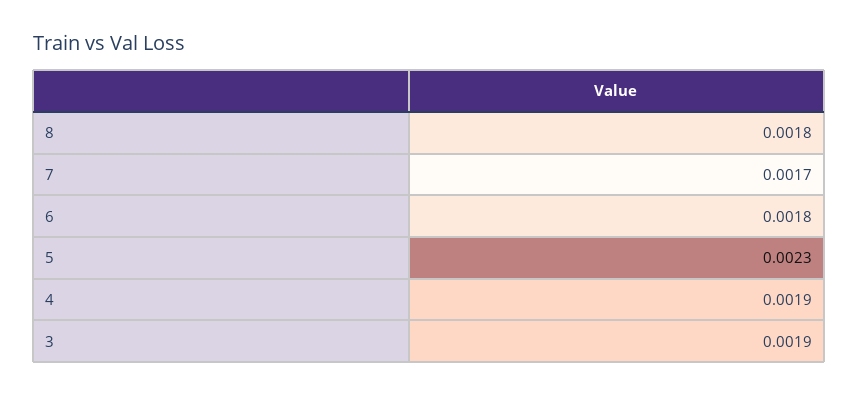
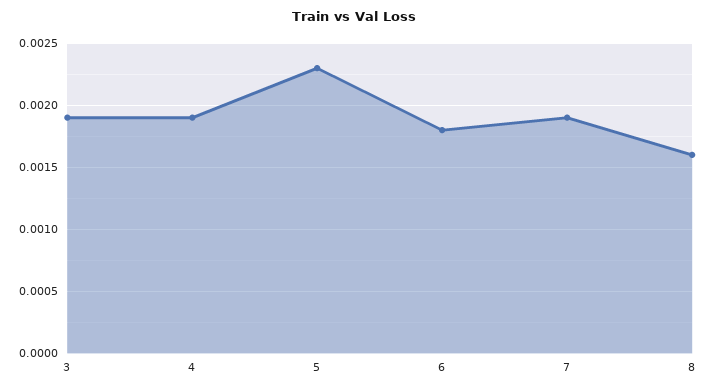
  {
-   "8": 0.0018,
+   "8": 0.0016,
-   "7": 0.0017,
+   "7": 0.0019,
    "6": 0.0018,
    "5": 0.0023,
    "4": 0.0019,
    "3": 0.0019
  }

